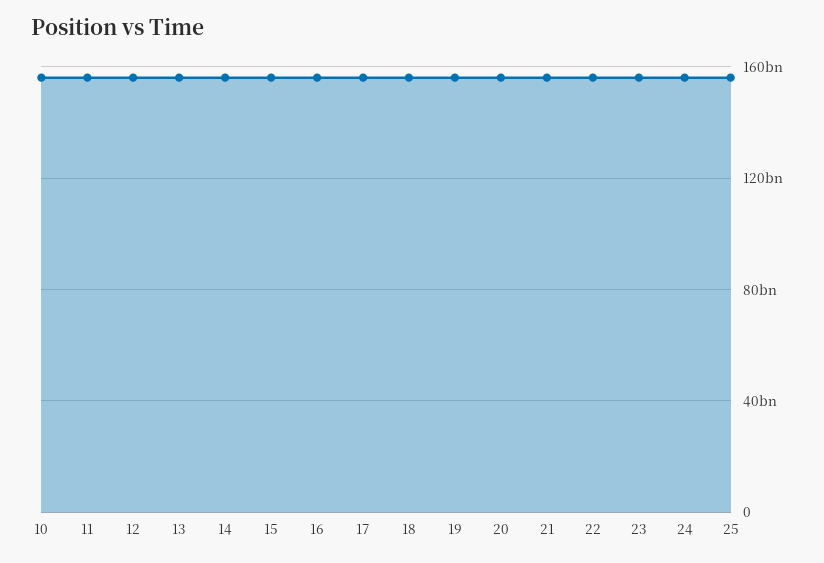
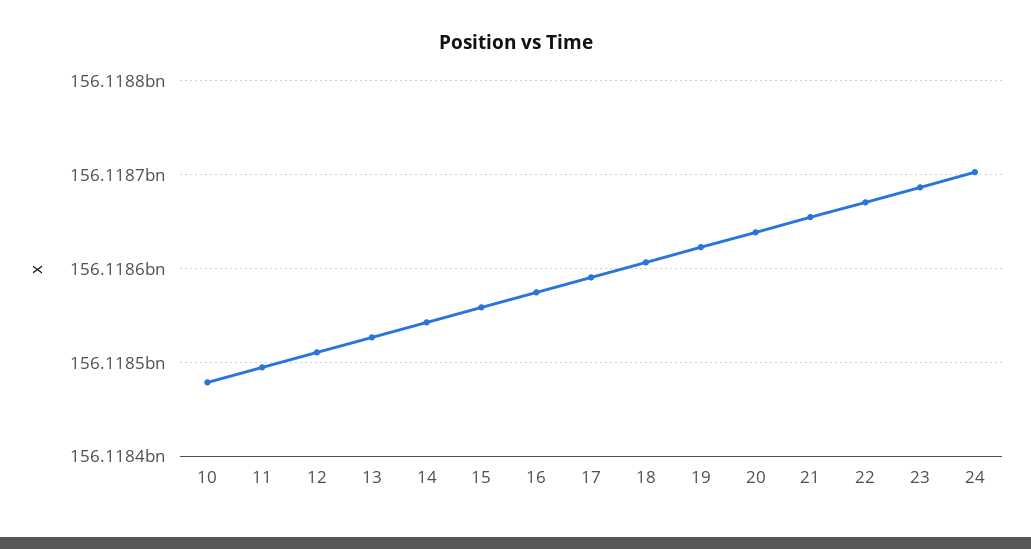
  {
    "10": 156118480000,
    "11": 156118490000,
    "12": 156118510000,
    "13": 156118530000,
    "14": 156118540000,
    "15": 156118560000,
    "16": 156118570000,
    "17": 156118590000,
    "18": 156118610000,
    "19": 156118620000,
    "20": 156118640000,
    "21": 156118650000,
    "22": 156118670000,
    "23": 156118690000,
-   "24": 156118700000,
+   "24": 156118700000
-   "25": 155000000000
  }

